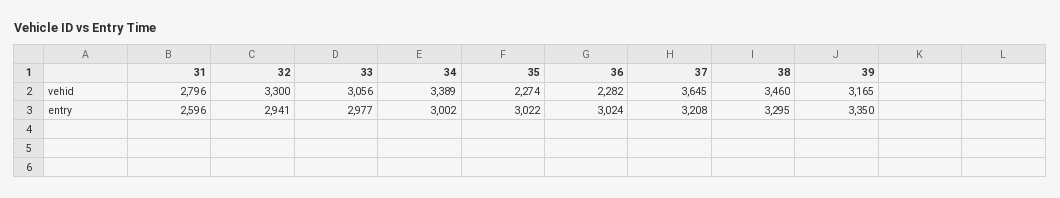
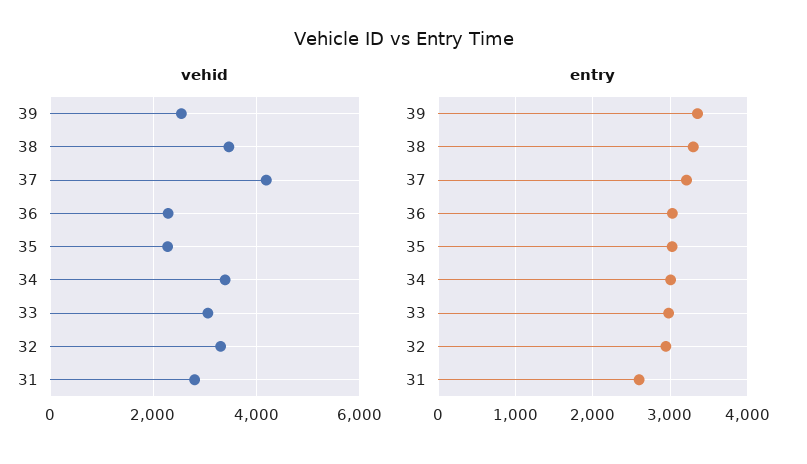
  {
    "vehid": {
      "31": 2796,
      "32": 3300,
      "33": 3056,
      "34": 3389,
      "35": 2274,
      "36": 2282,
-     "37": 3645,
+     "37": 4200,
      "38": 3460,
-     "39": 3165
+     "39": 2600
    },
    "entry": {
      "31": 2596,
      "32": 2941,
      "33": 2977,
      "34": 3002,
      "35": 3022,
      "36": 3024,
      "37": 3208,
      "38": 3295,
      "39": 3350
    }
  }

